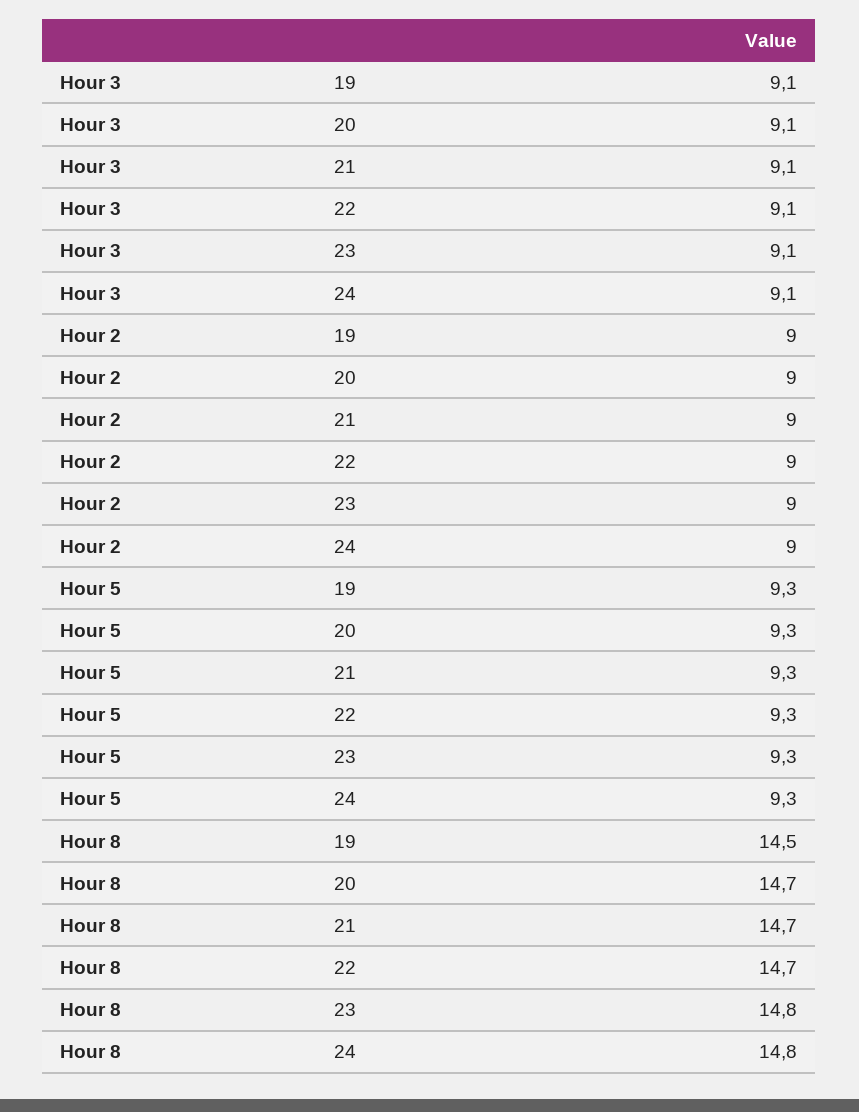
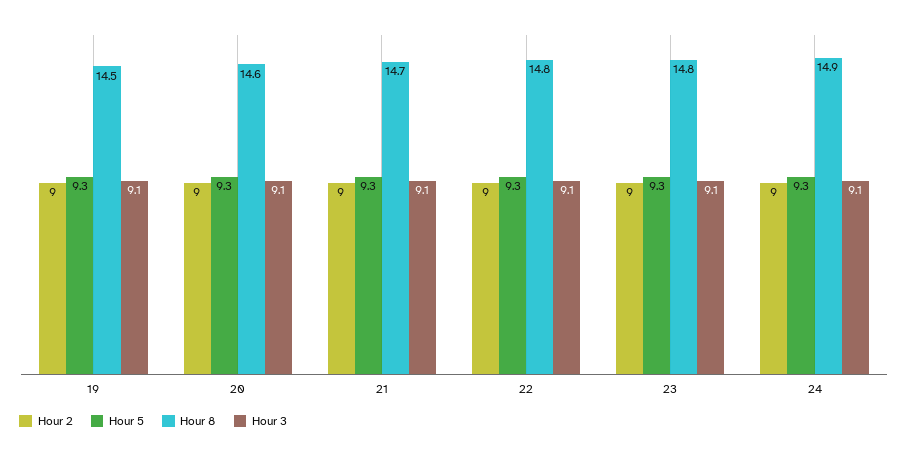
  {
    "Hour 3": {
      "19": 9.1,
      "20": 9.1,
      "21": 9.1,
      "22": 9.1,
      "23": 9.1,
      "24": 9.1
    },
    "Hour 2": {
      "19": 9,
      "20": 9,
      "21": 9,
      "22": 9,
      "23": 9,
      "24": 9
    },
    "Hour 5": {
      "19": 9.3,
      "20": 9.3,
      "21": 9.3,
      "22": 9.3,
      "23": 9.3,
      "24": 9.3
    },
    "Hour 8": {
      "19": 14.5,
-     "20": 14.7,
+     "20": 14.6,
      "21": 14.7,
-     "22": 14.7,
+     "22": 14.8,
      "23": 14.8,
-     "24": 14.8
+     "24": 14.9
    }
  }

